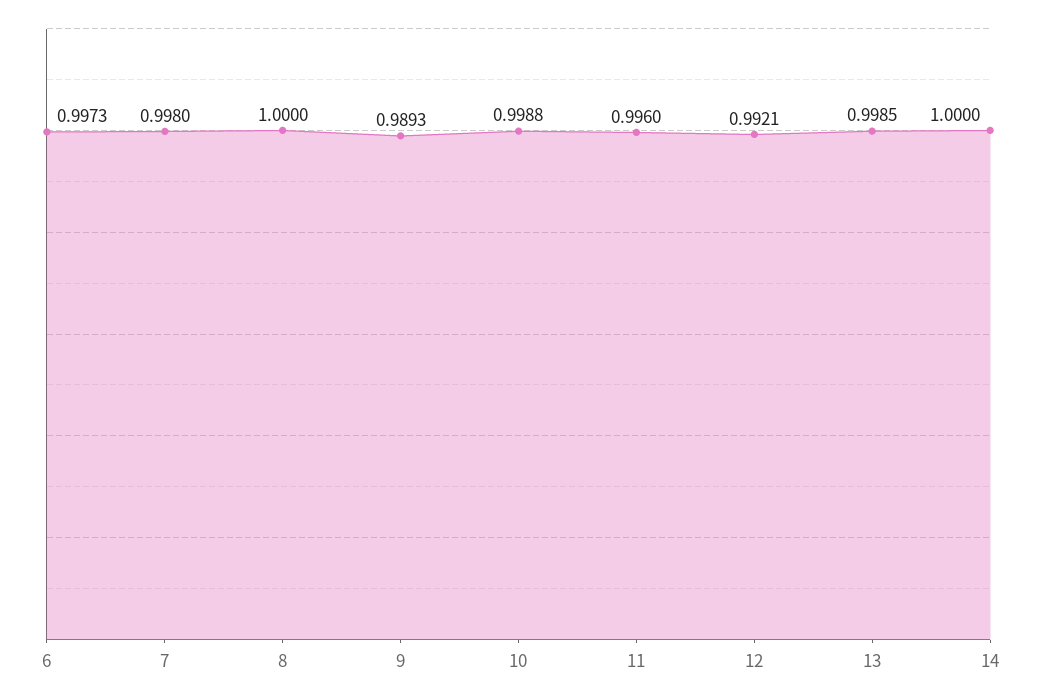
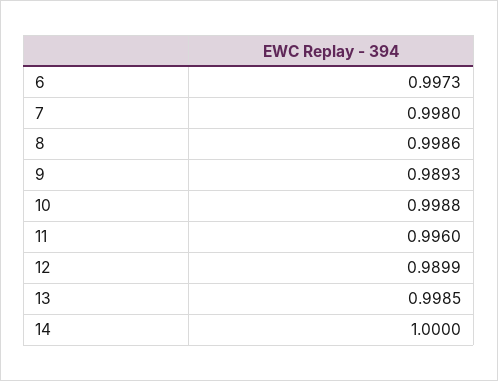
  {
    "6": 0.9973,
    "7": 0.998,
-   "8": 1,
+   "8": 0.9986,
    "9": 0.9893,
    "10": 0.9988,
    "11": 0.996,
-   "12": 0.9921,
+   "12": 0.9899,
    "13": 0.9985,
    "14": 1
  }

